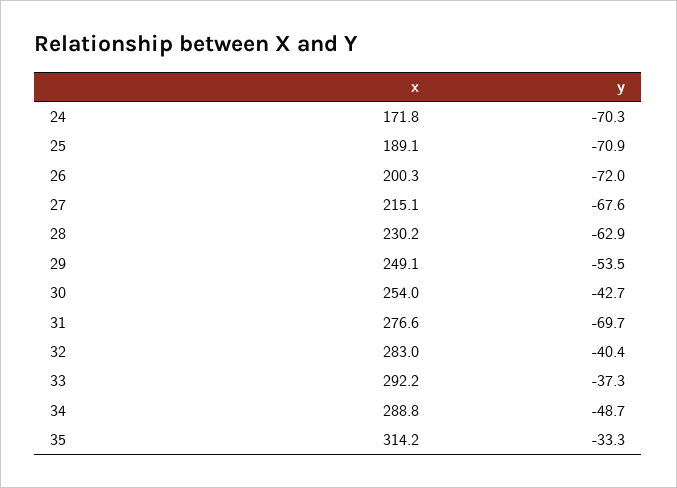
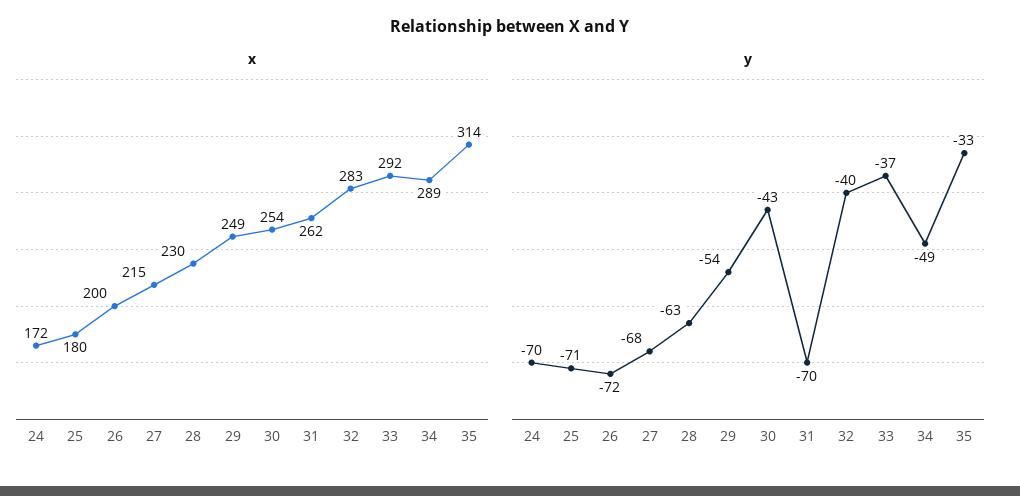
  {
    "x": {
      "24": 171.8,
-     "25": 189.1,
+     "25": 180,
      "26": 200.3,
      "27": 215.1,
      "28": 230.2,
      "29": 249.1,
      "30": 254,
-     "31": 276.6,
+     "31": 262,
      "32": 283,
      "33": 292.2,
      "34": 288.8,
      "35": 314.2
    },
    "y": {
      "24": -70.3,
      "25": -70.9,
      "26": -72,
      "27": -67.6,
      "28": -62.9,
      "29": -53.5,
      "30": -42.7,
      "31": -69.7,
      "32": -40.4,
      "33": -37.3,
      "34": -48.7,
      "35": -33.3
    }
  }

